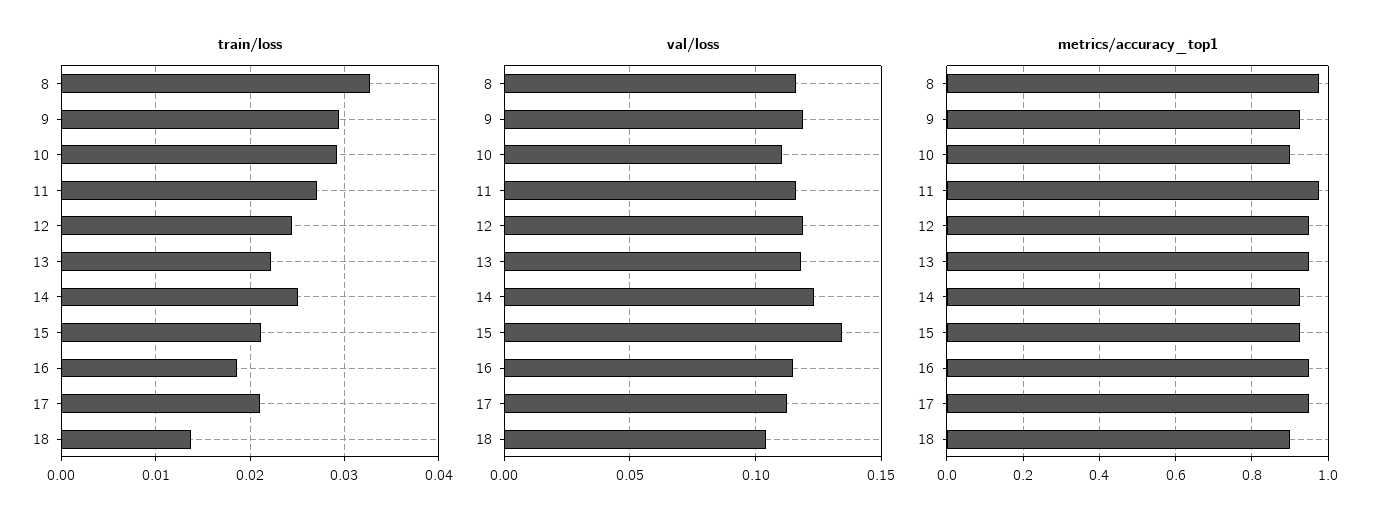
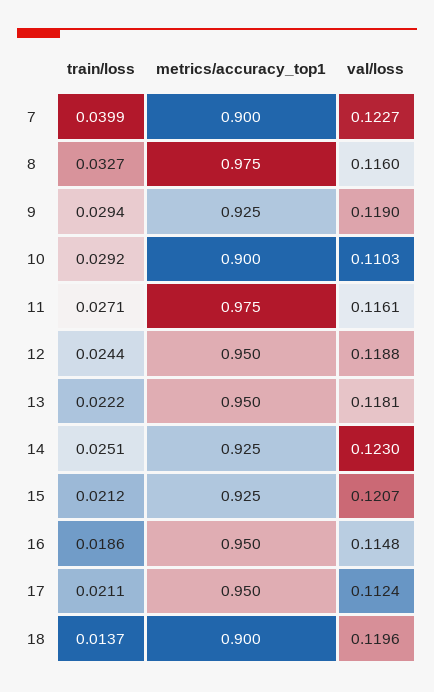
  {
    "train/loss": {
      "8": 0.0327,
      "9": 0.0294,
      "10": 0.0292,
      "11": 0.0271,
      "12": 0.0244,
      "13": 0.0222,
      "14": 0.0251,
      "15": 0.0212,
      "16": 0.0186,
      "17": 0.0211,
-     "18": 0.0137
+     "18": 0.0137,
+     "7": 0.0399
    },
    "val/loss": {
      "8": 0.116,
      "9": 0.119,
      "10": 0.1103,
      "11": 0.1161,
      "12": 0.1188,
      "13": 0.1181,
      "14": 0.123,
-     "15": 0.135,
+     "15": 0.1207,
      "16": 0.1148,
      "17": 0.1124,
-     "18": 0.105
+     "18": 0.1196,
+     "7": 0.1227
    },
    "metrics/accuracy_top1": {
      "8": 0.975,
      "9": 0.925,
      "10": 0.9,
      "11": 0.975,
      "12": 0.95,
      "13": 0.95,
      "14": 0.925,
      "15": 0.925,
      "16": 0.95,
      "17": 0.95,
-     "18": 0.9
+     "18": 0.9,
+     "7": 0.9
    }
  }

